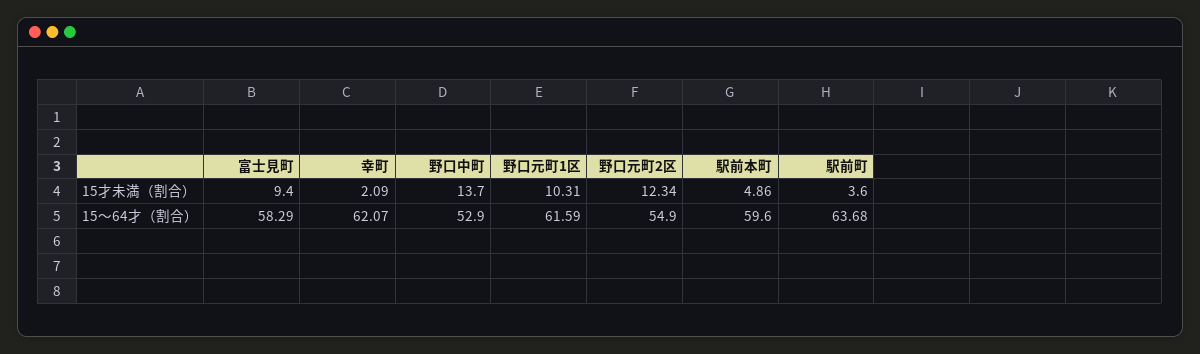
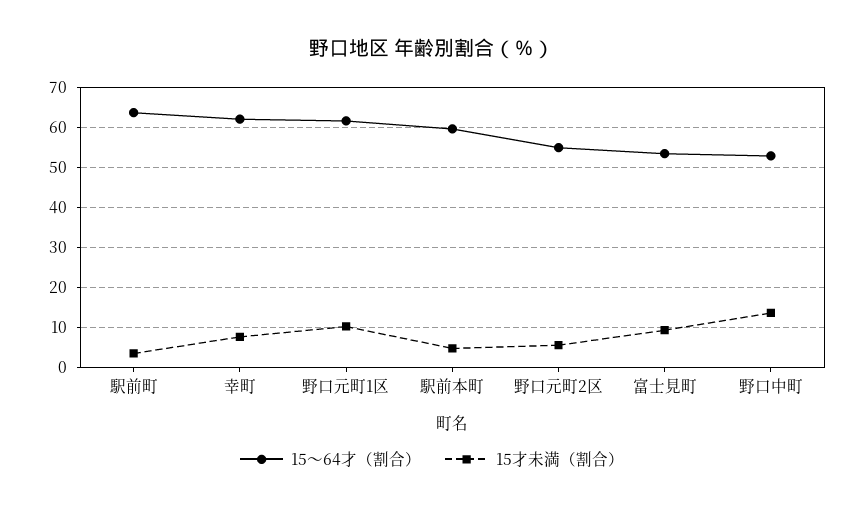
  {
    "15才未満（割合）": {
      "富士見町": 9.4,
-     "幸町": 2.09,
+     "幸町": 8,
      "野口中町": 13.7,
      "野口元町1区": 10.31,
-     "野口元町2区": 12.34,
+     "野口元町2区": 6,
      "駅前本町": 4.86,
      "駅前町": 3.6
    },
    "15～64才（割合）": {
-     "富士見町": 58.29,
+     "富士見町": 54,
      "幸町": 62.07,
      "野口中町": 52.9,
      "野口元町1区": 61.59,
      "野口元町2区": 54.9,
      "駅前本町": 59.6,
      "駅前町": 63.68
    }
  }

